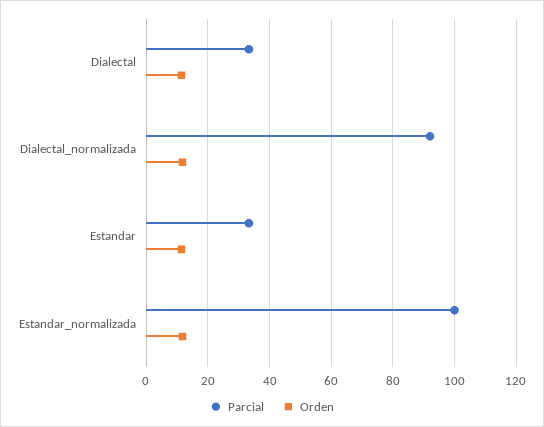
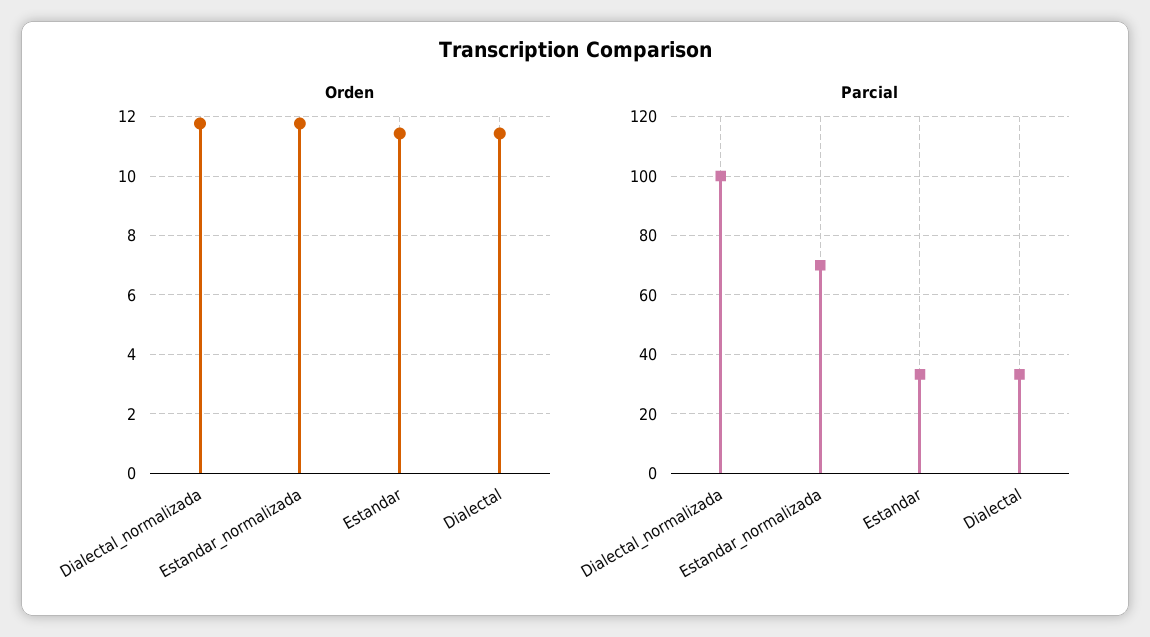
  {
    "Parcial": {
      "Dialectal": 34,
-     "Dialectal_normalizada": 92,
+     "Dialectal_normalizada": 100,
      "Estandar": 34,
-     "Estandar_normalizada": 100
+     "Estandar_normalizada": 70
    },
    "Orden": {
      "Dialectal": 11.5,
      "Dialectal_normalizada": 11.75,
      "Estandar": 11.5,
      "Estandar_normalizada": 11.75
    }
  }

